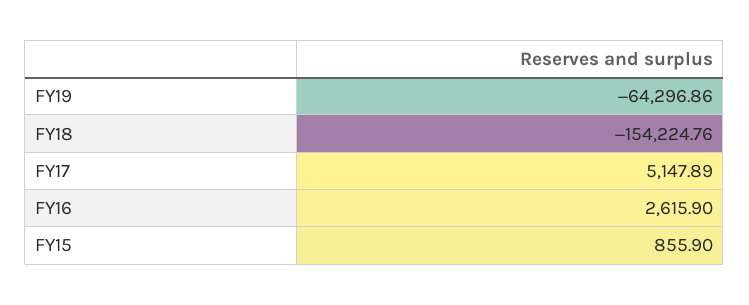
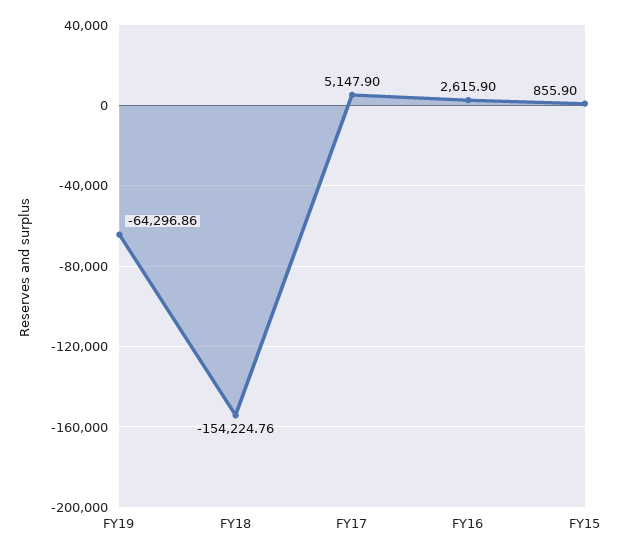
  {
    "FY19": -64296.86,
    "FY18": -154224.76,
-   "FY17": 5147.89,
+   "FY17": 5147.9,
    "FY16": 2615.9,
    "FY15": 855.9
  }

